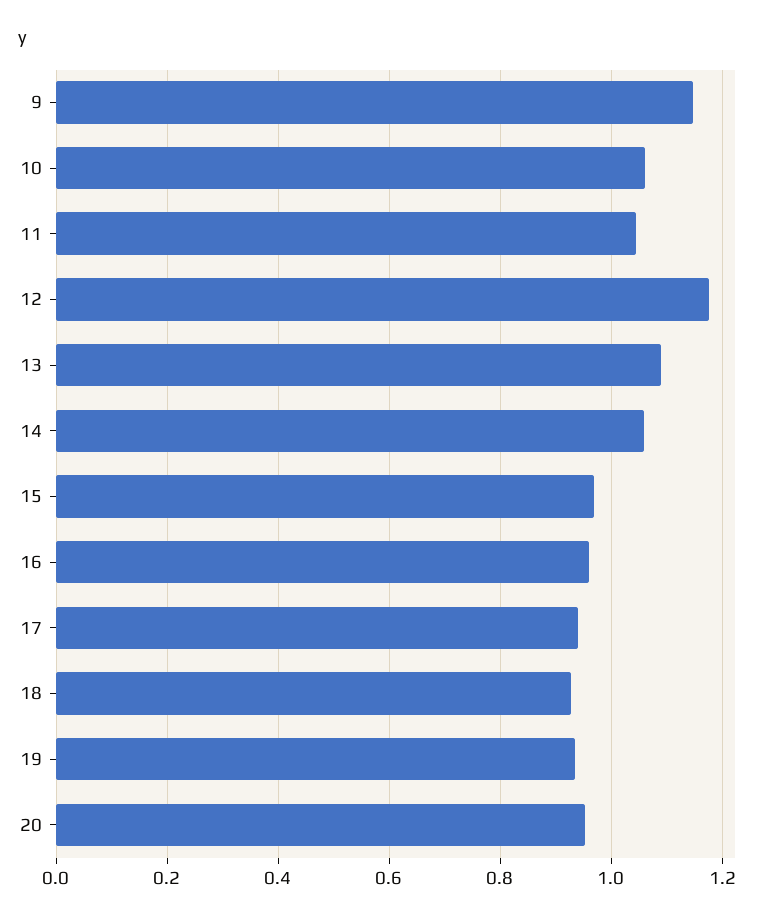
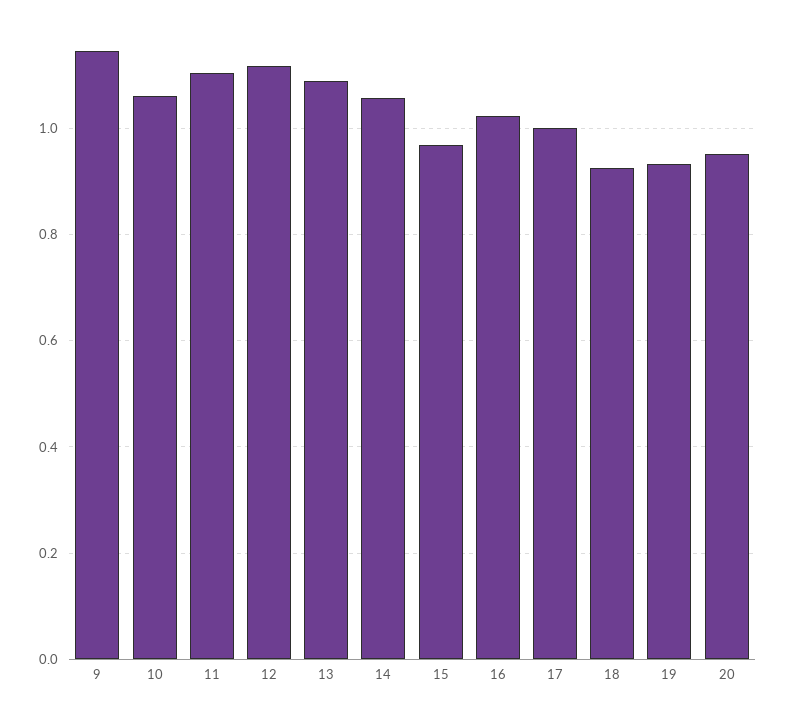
  {
    "9": 1.14,
    "10": 1.06,
-   "11": 1.04,
+   "11": 1.1,
-   "12": 1.18,
+   "12": 1.12,
    "13": 1.1,
    "14": 1.06,
    "15": 0.96,
-   "16": 0.96,
+   "16": 1.02,
-   "17": 0.94,
+   "17": 1,
    "18": 0.92,
    "19": 0.94,
    "20": 0.96
  }

